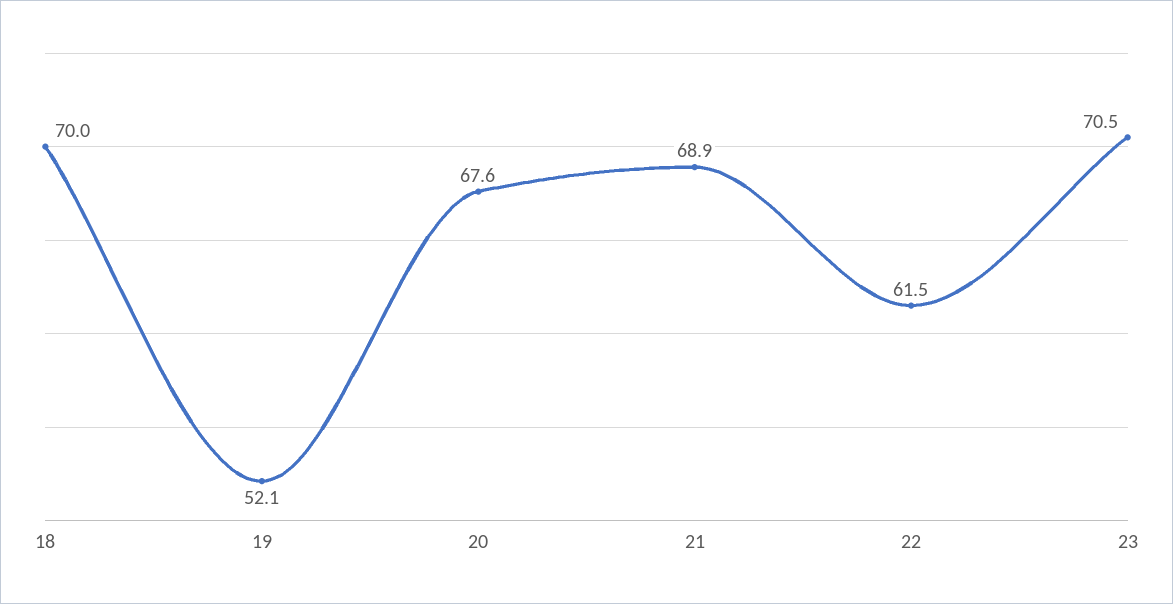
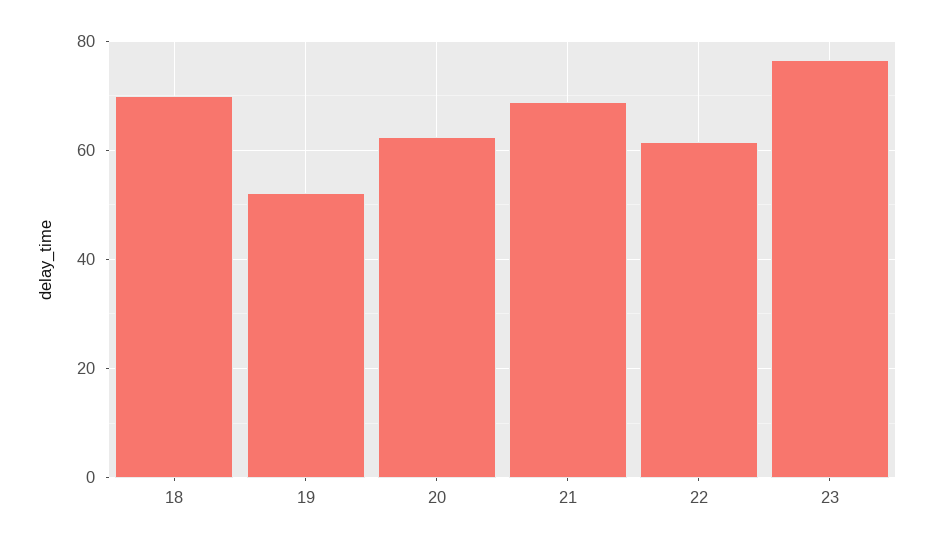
  {
    "18": 70,
    "19": 52.1,
-   "20": 67.6,
+   "20": 62,
    "21": 68.9,
    "22": 61.5,
-   "23": 70.5
+   "23": 76
  }

